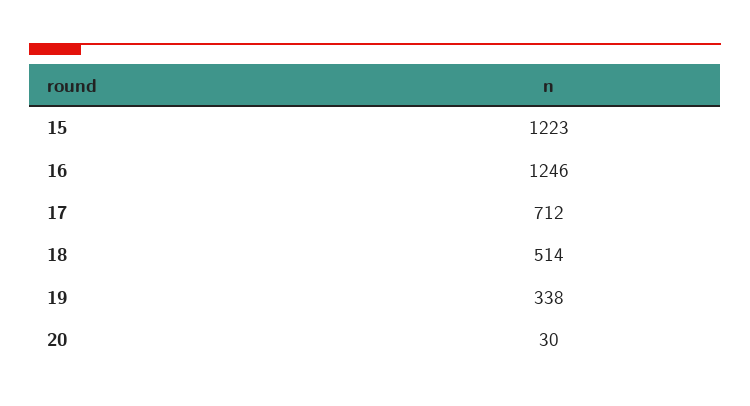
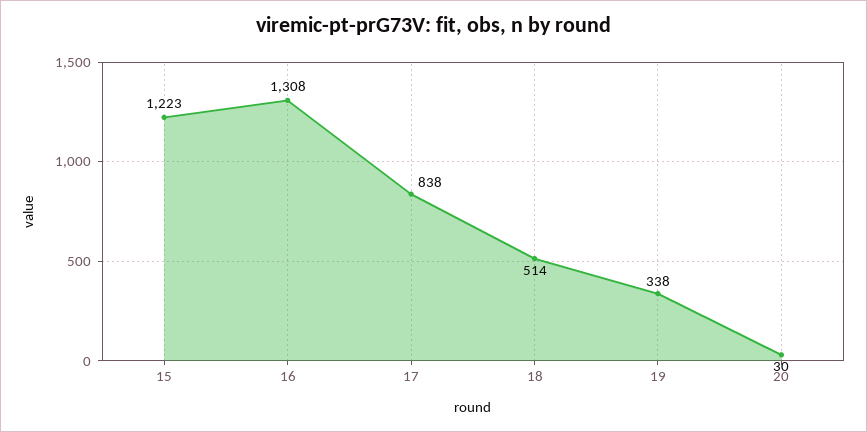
  {
    "15": 1223,
-   "16": 1246,
+   "16": 1308,
-   "17": 712,
+   "17": 838,
    "18": 514,
    "19": 338,
    "20": 30
  }

